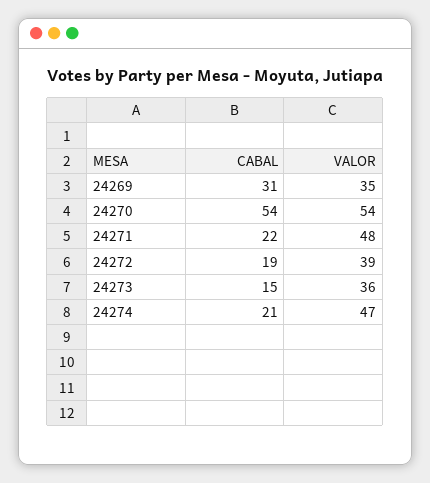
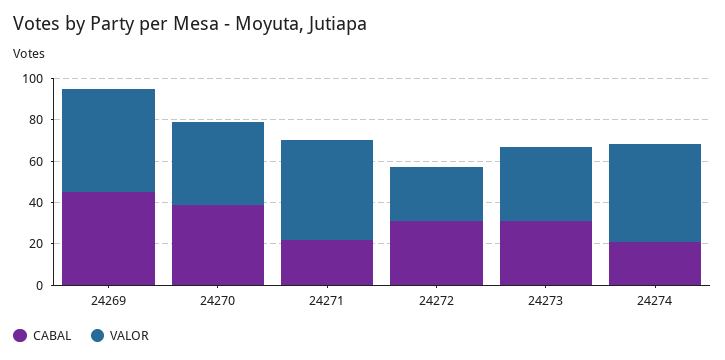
  {
    "CABAL": {
-     "24269": 31,
+     "24269": 45,
-     "24270": 54,
+     "24270": 40,
      "24271": 22,
-     "24272": 19,
+     "24272": 30,
-     "24273": 15,
+     "24273": 30,
      "24274": 21
    },
    "VALOR": {
-     "24269": 35,
+     "24269": 50,
-     "24270": 54,
+     "24270": 40,
      "24271": 48,
-     "24272": 39,
+     "24272": 25,
      "24273": 36,
      "24274": 47
    }
  }

